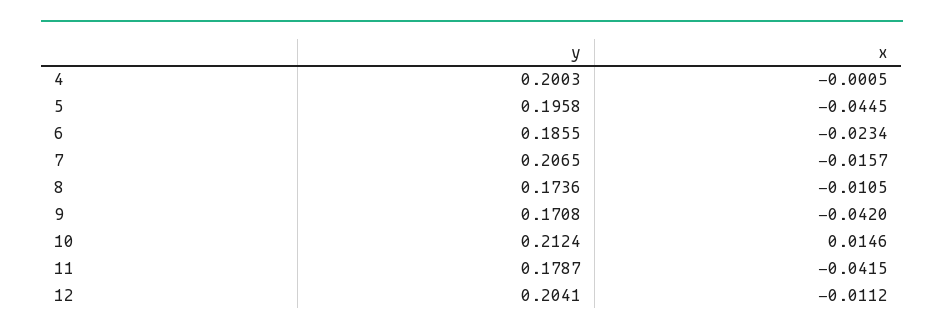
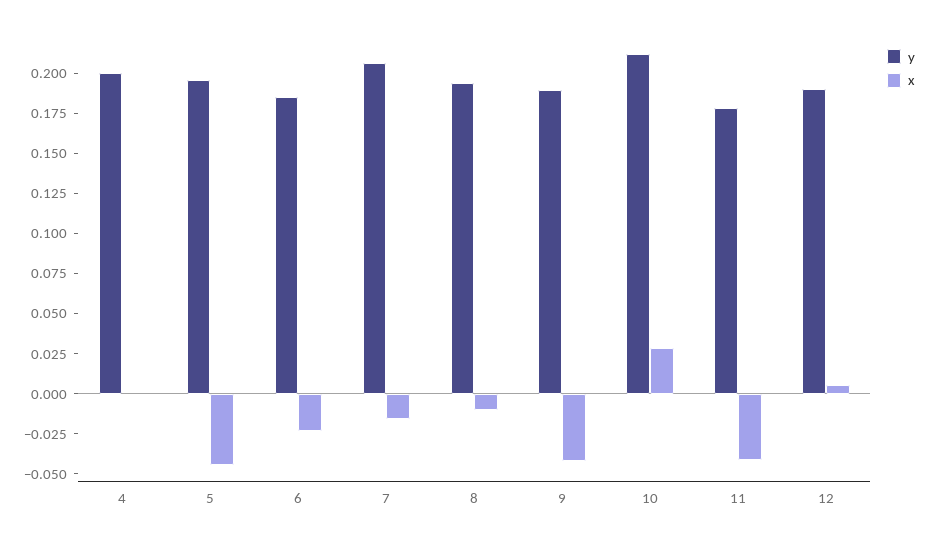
  {
    "y": {
      "4": 0.2003,
      "5": 0.1958,
      "6": 0.1855,
      "7": 0.2065,
-     "8": 0.1736,
+     "8": 0.195,
-     "9": 0.1708,
+     "9": 0.19,
      "10": 0.2124,
      "11": 0.1787,
-     "12": 0.2041
+     "12": 0.19
    },
    "x": {
      "4": -0.0005,
      "5": -0.0445,
      "6": -0.0234,
      "7": -0.0157,
      "8": -0.0105,
      "9": -0.042,
-     "10": 0.0146,
+     "10": 0.03,
      "11": -0.0415,
-     "12": -0.0112
+     "12": 0.005
    }
  }

